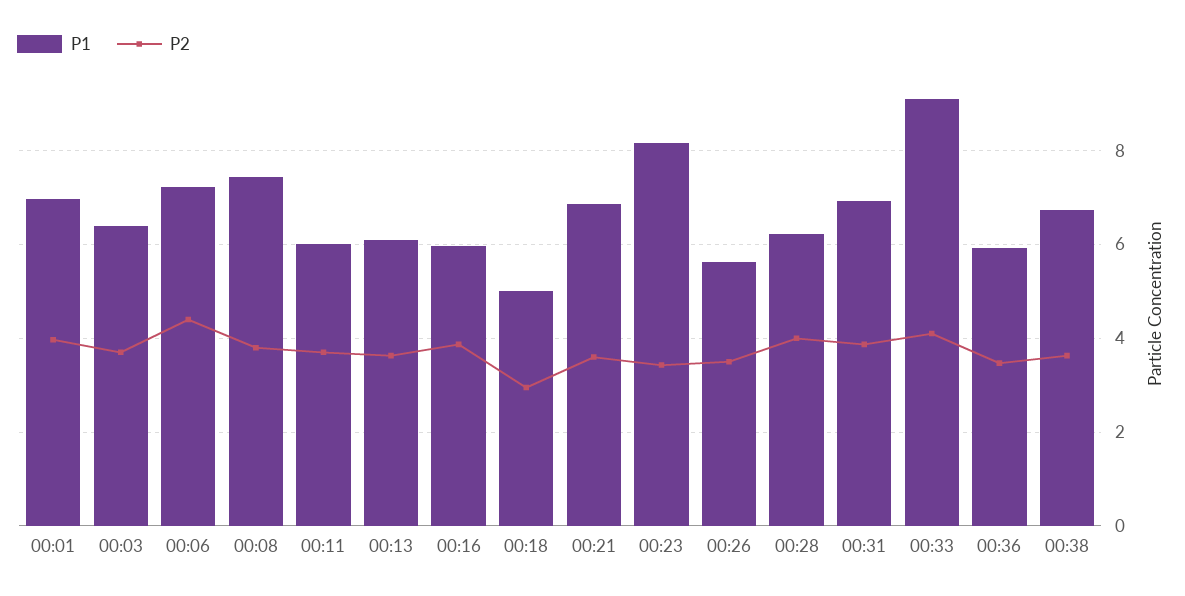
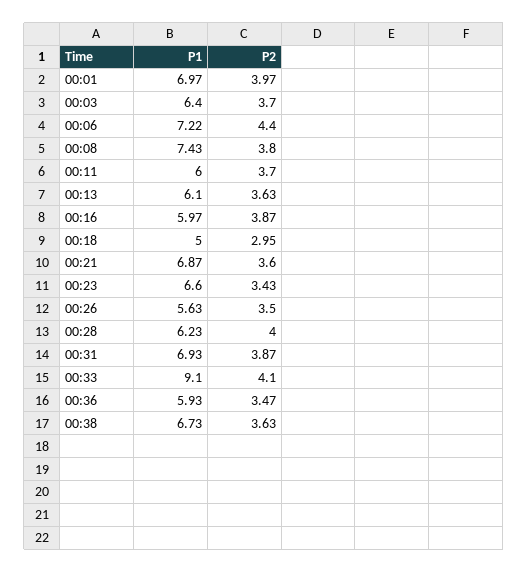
  {
    "P1": {
      "00:01": 6.97,
      "00:03": 6.4,
      "00:06": 7.22,
      "00:08": 7.43,
      "00:11": 6,
      "00:13": 6.1,
      "00:16": 5.97,
      "00:18": 5,
      "00:21": 6.87,
-     "00:23": 8.2,
+     "00:23": 6.6,
      "00:26": 5.63,
      "00:28": 6.23,
      "00:31": 6.93,
      "00:33": 9.1,
      "00:36": 5.93,
      "00:38": 6.73
    },
    "P2": {
      "00:01": 3.97,
      "00:03": 3.7,
      "00:06": 4.4,
      "00:08": 3.8,
      "00:11": 3.7,
      "00:13": 3.63,
      "00:16": 3.87,
      "00:18": 2.95,
      "00:21": 3.6,
      "00:23": 3.43,
      "00:26": 3.5,
      "00:28": 4,
      "00:31": 3.87,
      "00:33": 4.1,
      "00:36": 3.47,
      "00:38": 3.63
    }
  }

